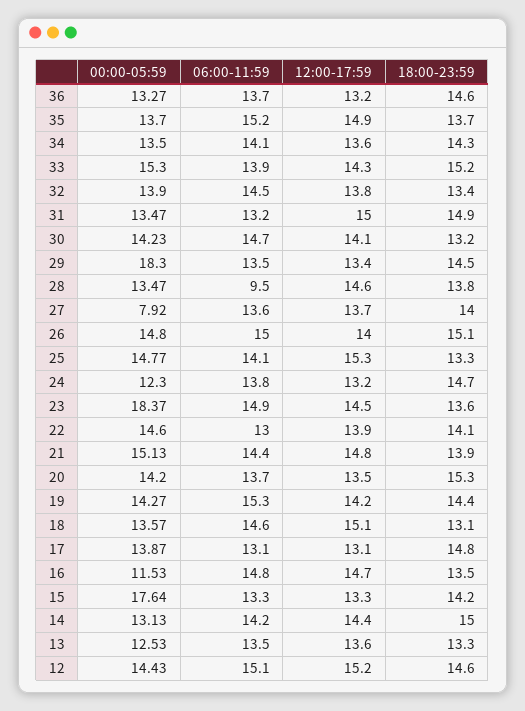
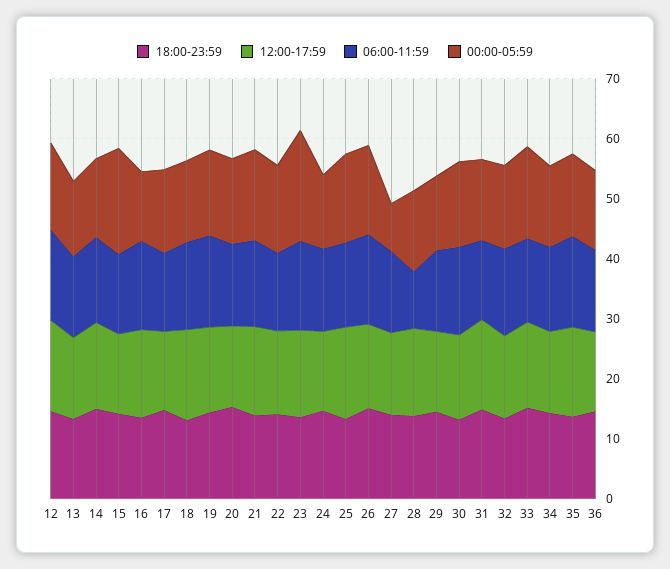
  {
    "00:00-05:59": {
      "36": 13.27,
      "35": 13.7,
      "34": 13.5,
      "33": 15.3,
      "32": 13.9,
      "31": 13.47,
      "30": 14.23,
-     "29": 18.3,
+     "29": 12,
      "28": 13.47,
      "27": 7.92,
      "26": 14.8,
      "25": 14.77,
      "24": 12.3,
      "23": 18.37,
      "22": 14.6,
      "21": 15.13,
      "20": 14.2,
      "19": 14.27,
      "18": 13.57,
      "17": 13.87,
      "16": 11.53,
      "15": 17.64,
      "14": 13.13,
      "13": 12.53,
      "12": 14.43
    },
    "06:00-11:59": {
      "36": 13.7,
      "35": 15.2,
      "34": 14.1,
      "33": 13.9,
      "32": 14.5,
      "31": 13.2,
      "30": 14.7,
      "29": 13.5,
      "28": 9.5,
      "27": 13.6,
      "26": 15,
      "25": 14.1,
      "24": 13.8,
      "23": 14.9,
      "22": 13,
      "21": 14.4,
      "20": 13.7,
      "19": 15.3,
      "18": 14.6,
      "17": 13.1,
      "16": 14.8,
      "15": 13.3,
      "14": 14.2,
      "13": 13.5,
      "12": 15.1
    },
    "12:00-17:59": {
      "36": 13.2,
      "35": 14.9,
      "34": 13.6,
      "33": 14.3,
      "32": 13.8,
      "31": 15,
      "30": 14.1,
      "29": 13.4,
      "28": 14.6,
      "27": 13.7,
      "26": 14,
      "25": 15.3,
      "24": 13.2,
      "23": 14.5,
      "22": 13.9,
      "21": 14.8,
      "20": 13.5,
      "19": 14.2,
      "18": 15.1,
      "17": 13.1,
      "16": 14.7,
      "15": 13.3,
      "14": 14.4,
      "13": 13.6,
      "12": 15.2
    },
    "18:00-23:59": {
      "36": 14.6,
      "35": 13.7,
      "34": 14.3,
      "33": 15.2,
      "32": 13.4,
      "31": 14.9,
      "30": 13.2,
      "29": 14.5,
      "28": 13.8,
      "27": 14,
      "26": 15.1,
      "25": 13.3,
      "24": 14.7,
      "23": 13.6,
      "22": 14.1,
      "21": 13.9,
      "20": 15.3,
      "19": 14.4,
      "18": 13.1,
      "17": 14.8,
      "16": 13.5,
      "15": 14.2,
      "14": 15,
      "13": 13.3,
      "12": 14.6
    }
  }

